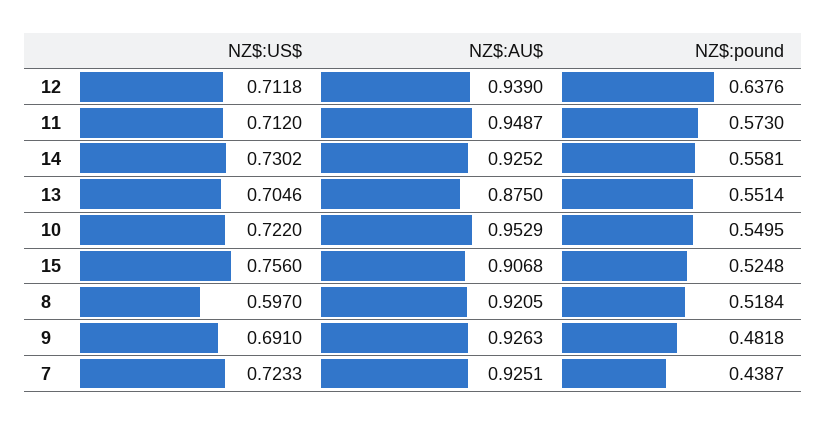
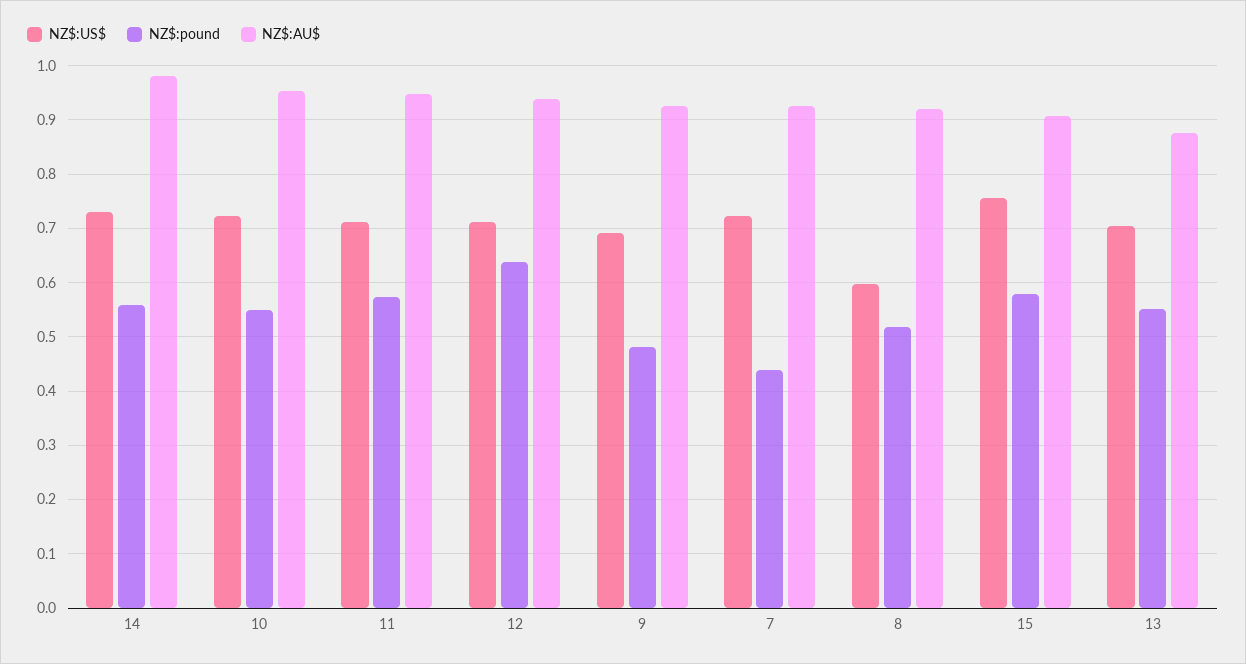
  {
    "NZ$:US$": {
      "12": 0.7118,
      "11": 0.712,
      "14": 0.7302,
      "13": 0.7046,
      "10": 0.722,
      "15": 0.756,
      "8": 0.597,
      "9": 0.691,
      "7": 0.7233
    },
    "NZ$:AU$": {
      "12": 0.939,
      "11": 0.9487,
-     "14": 0.9252,
+     "14": 0.98,
      "13": 0.875,
      "10": 0.9529,
      "15": 0.9068,
      "8": 0.9205,
      "9": 0.9263,
      "7": 0.9251
    },
    "NZ$:pound": {
      "12": 0.6376,
      "11": 0.573,
      "14": 0.5581,
      "13": 0.5514,
      "10": 0.5495,
-     "15": 0.5248,
+     "15": 0.58,
      "8": 0.5184,
      "9": 0.4818,
      "7": 0.4387
    }
  }

